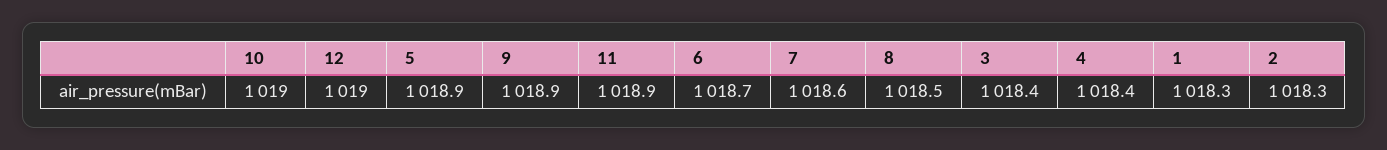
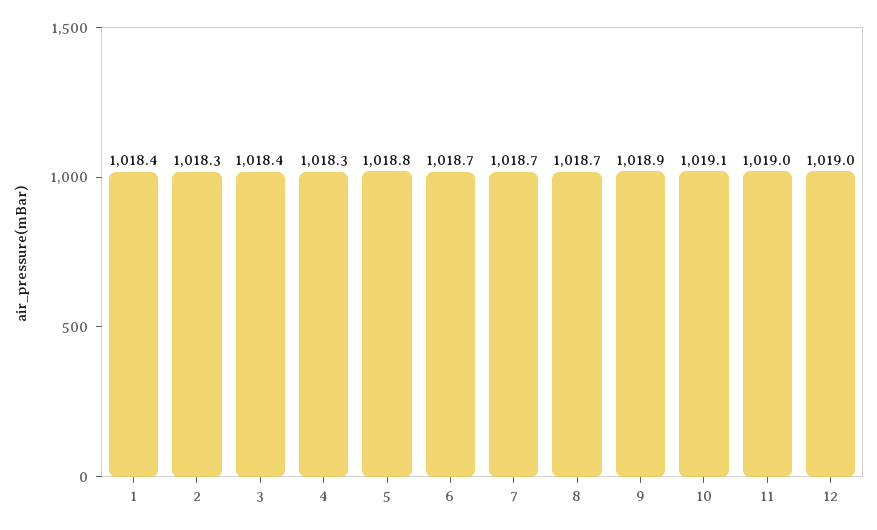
  {
-   "10": 1019,
+   "10": 1019.1,
    "12": 1019,
-   "5": 1018.9,
+   "5": 1018.8,
    "9": 1018.9,
-   "11": 1018.9,
+   "11": 1019,
    "6": 1018.7,
-   "7": 1018.6,
+   "7": 1018.7,
-   "8": 1018.5,
+   "8": 1018.7,
    "3": 1018.4,
-   "4": 1018.4,
+   "4": 1018.3,
-   "1": 1018.3,
+   "1": 1018.4,
    "2": 1018.3
  }

